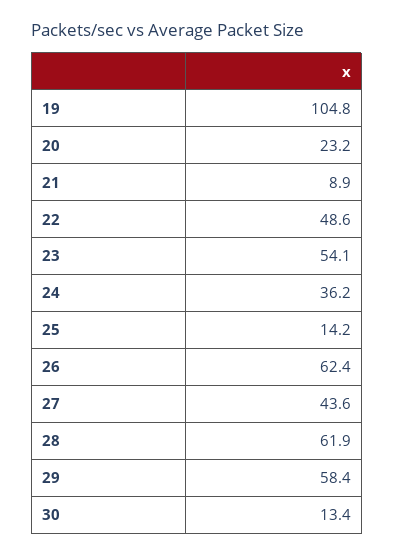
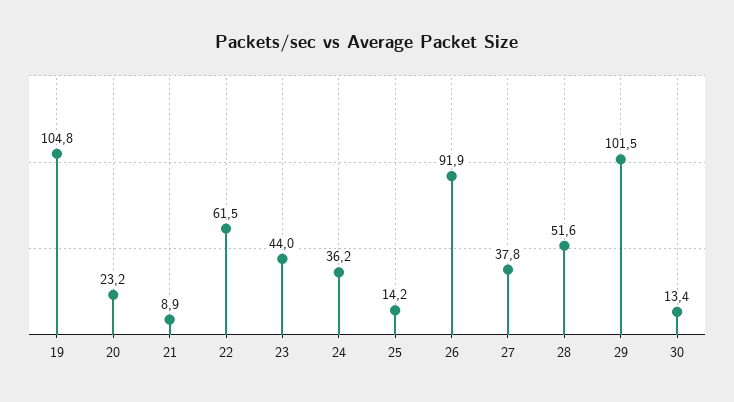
  {
    "19": 104.8,
    "20": 23.2,
    "21": 8.9,
-   "22": 48.6,
+   "22": 61.5,
-   "23": 54.1,
+   "23": 44,
    "24": 36.2,
    "25": 14.2,
-   "26": 62.4,
+   "26": 91.9,
-   "27": 43.6,
+   "27": 37.8,
-   "28": 61.9,
+   "28": 51.6,
-   "29": 58.4,
+   "29": 101.5,
    "30": 13.4
  }

